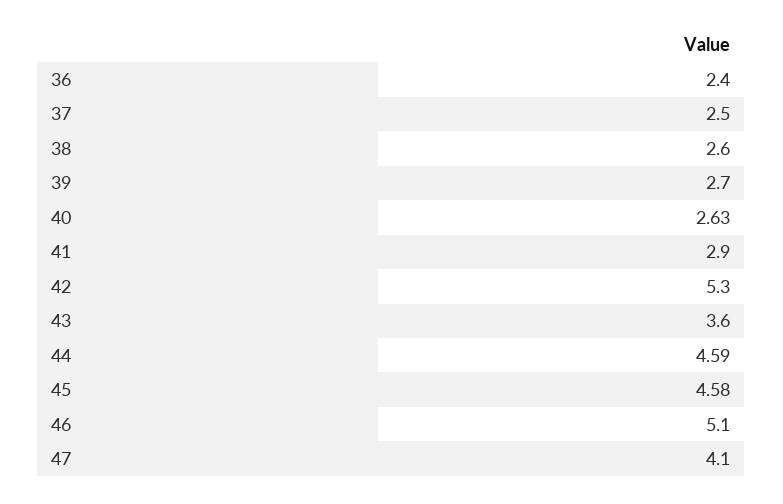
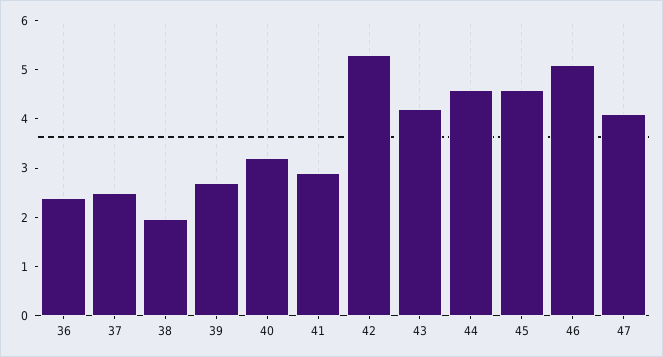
  {
    "36": 2.4,
    "37": 2.5,
-   "38": 2.6,
+   "38": 2,
    "39": 2.7,
-   "40": 2.63,
+   "40": 3.2,
    "41": 2.9,
    "42": 5.3,
-   "43": 3.6,
+   "43": 4.2,
    "44": 4.59,
    "45": 4.58,
    "46": 5.1,
    "47": 4.1
  }

